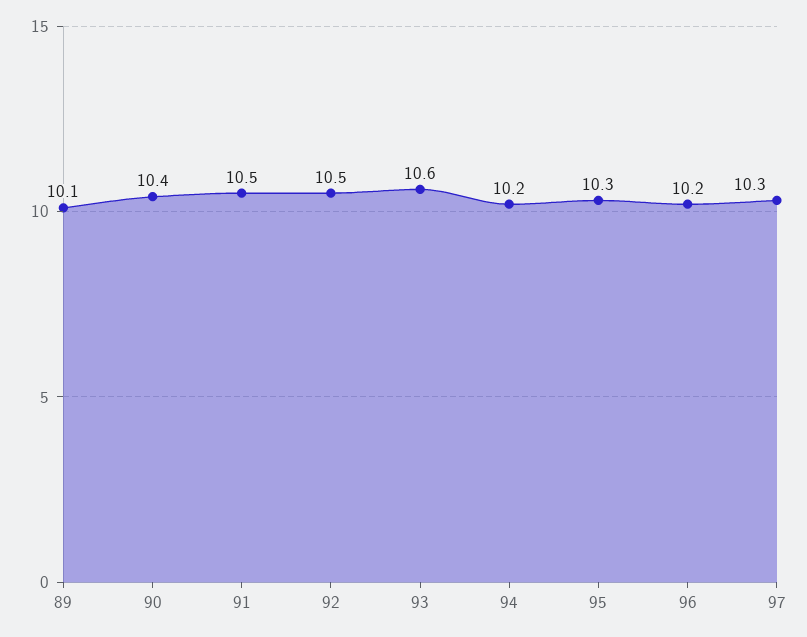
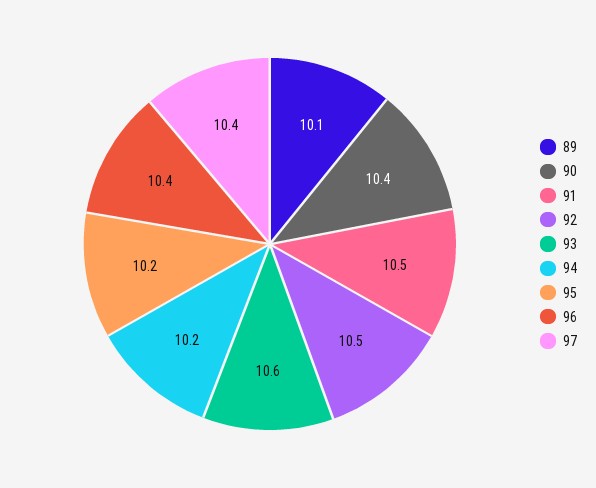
  {
    "89": 10.1,
    "90": 10.4,
    "91": 10.5,
    "92": 10.5,
    "93": 10.6,
    "94": 10.2,
-   "95": 10.3,
+   "95": 10.2,
-   "96": 10.2,
+   "96": 10.4,
-   "97": 10.3
+   "97": 10.4
  }

